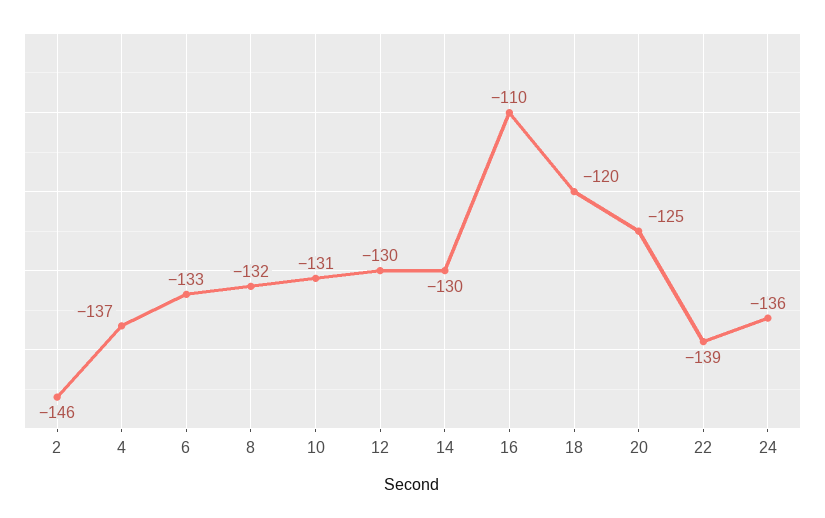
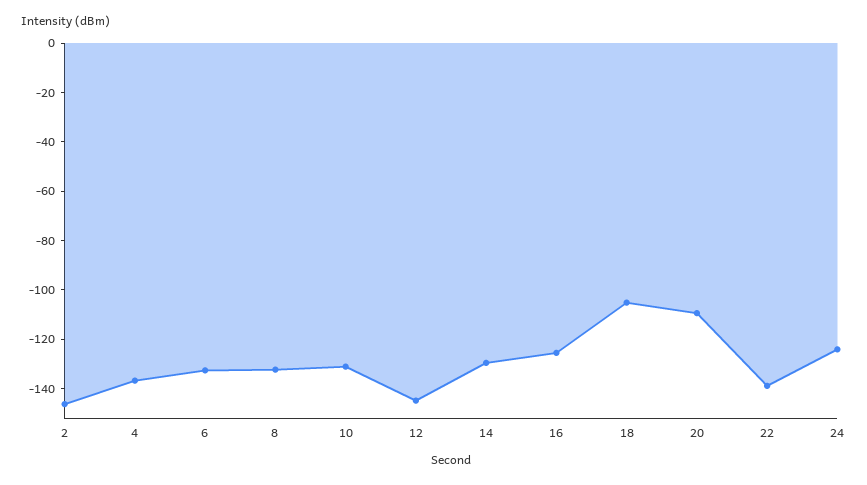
  {
    "2": -146,
    "4": -137,
    "6": -133,
    "8": -132,
    "10": -131,
-   "12": -130,
+   "12": -145,
    "14": -130,
-   "16": -110,
+   "16": -125,
-   "18": -120,
+   "18": -105,
-   "20": -125,
+   "20": -110,
    "22": -139,
-   "24": -136
+   "24": -125
  }

